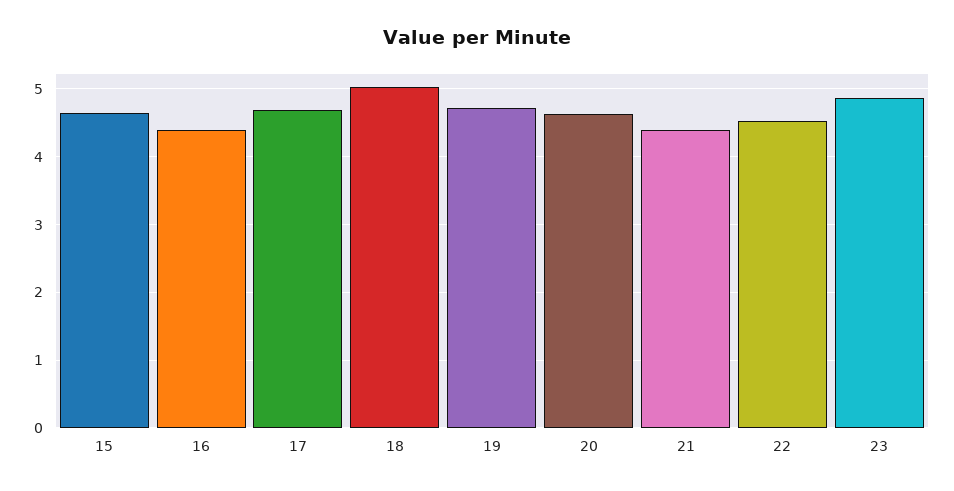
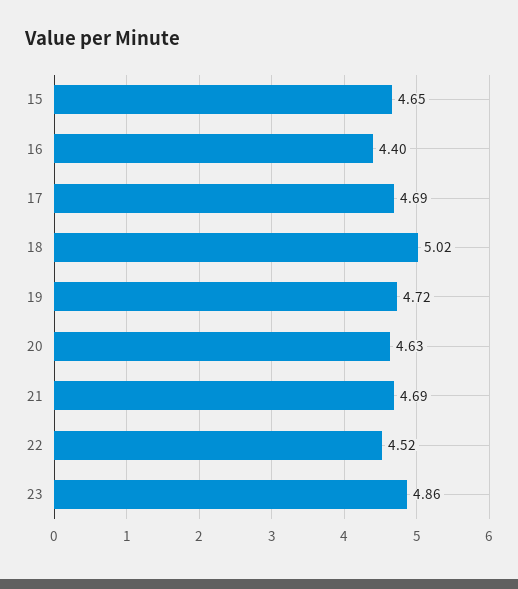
  {
    "15": 4.65,
    "16": 4.4,
    "17": 4.69,
    "18": 5.02,
    "19": 4.72,
    "20": 4.63,
-   "21": 4.4,
+   "21": 4.69,
    "22": 4.52,
    "23": 4.86
  }

